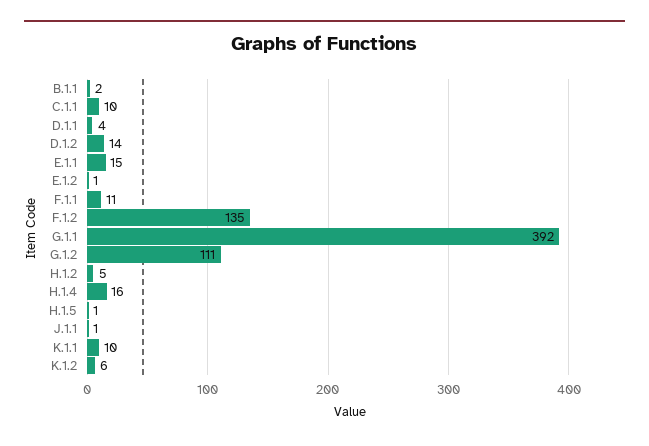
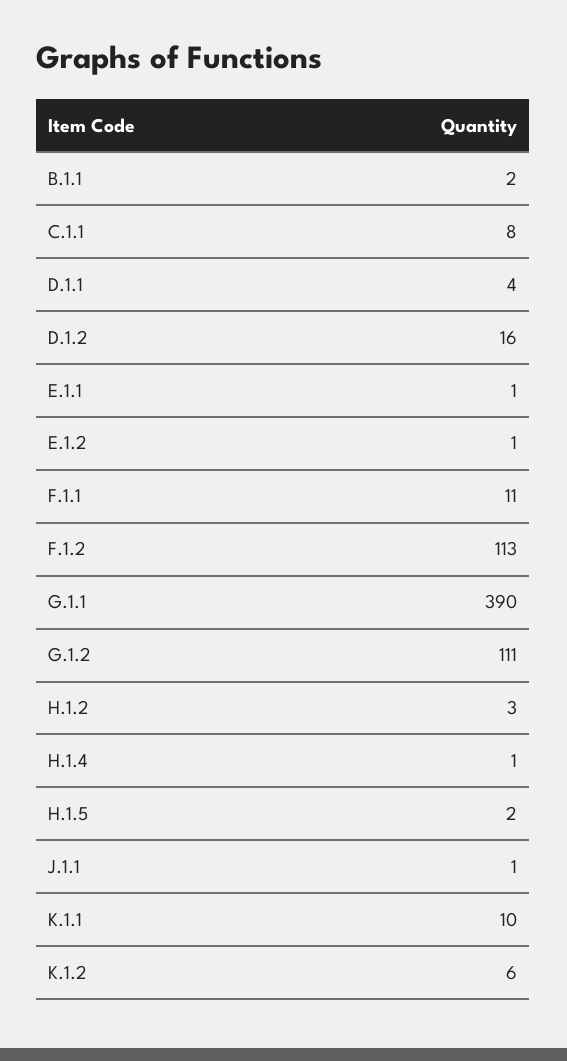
  {
    "B.1.1": 2,
-   "C.1.1": 10,
+   "C.1.1": 8,
    "D.1.1": 4,
-   "D.1.2": 14,
+   "D.1.2": 16,
-   "E.1.1": 15,
+   "E.1.1": 1,
    "E.1.2": 1,
    "F.1.1": 11,
-   "F.1.2": 135,
+   "F.1.2": 113,
-   "G.1.1": 392,
+   "G.1.1": 390,
    "G.1.2": 111,
-   "H.1.2": 5,
+   "H.1.2": 3,
-   "H.1.4": 16,
+   "H.1.4": 1,
-   "H.1.5": 1,
+   "H.1.5": 2,
    "J.1.1": 1,
    "K.1.1": 10,
    "K.1.2": 6
  }

